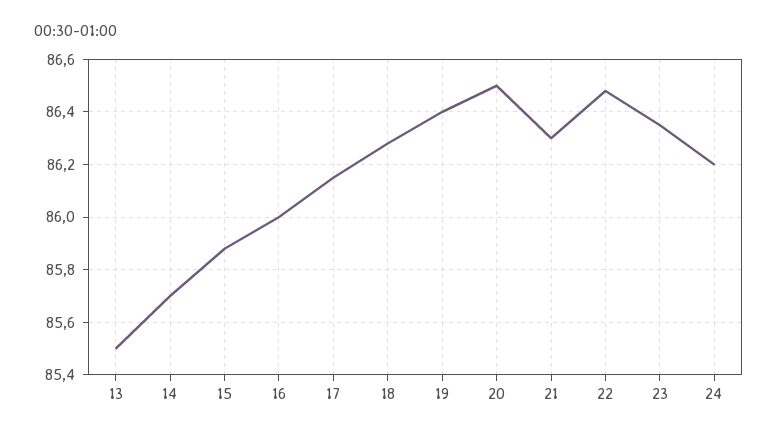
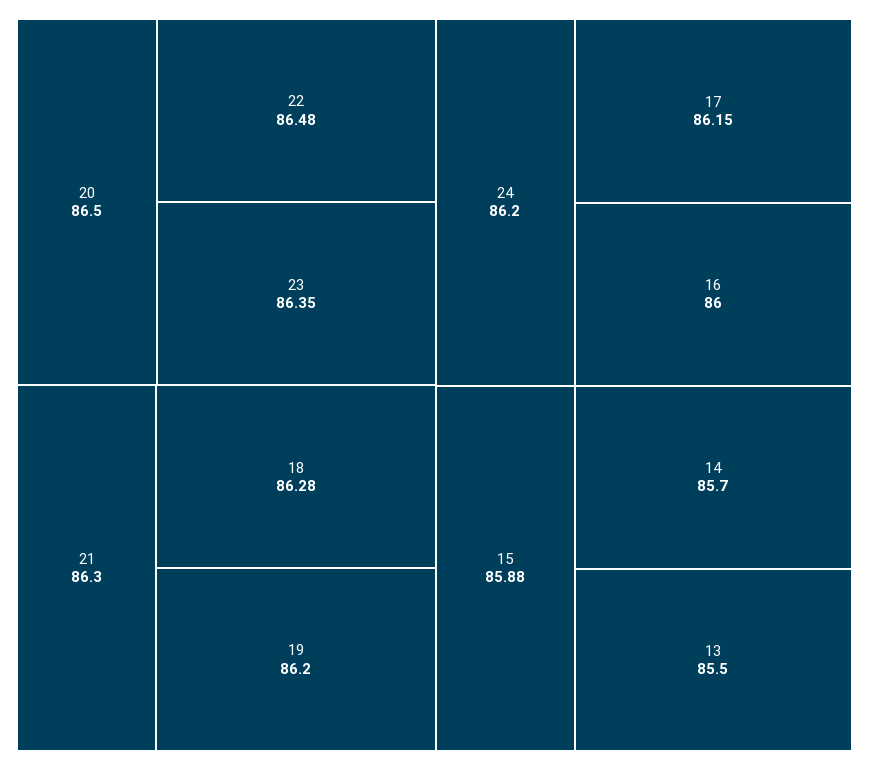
  {
    "13": 85.5,
    "14": 85.7,
    "15": 85.88,
    "16": 86,
    "17": 86.15,
    "18": 86.28,
-   "19": 86.4,
+   "19": 86.2,
    "20": 86.5,
    "21": 86.3,
    "22": 86.48,
    "23": 86.35,
    "24": 86.2
  }

